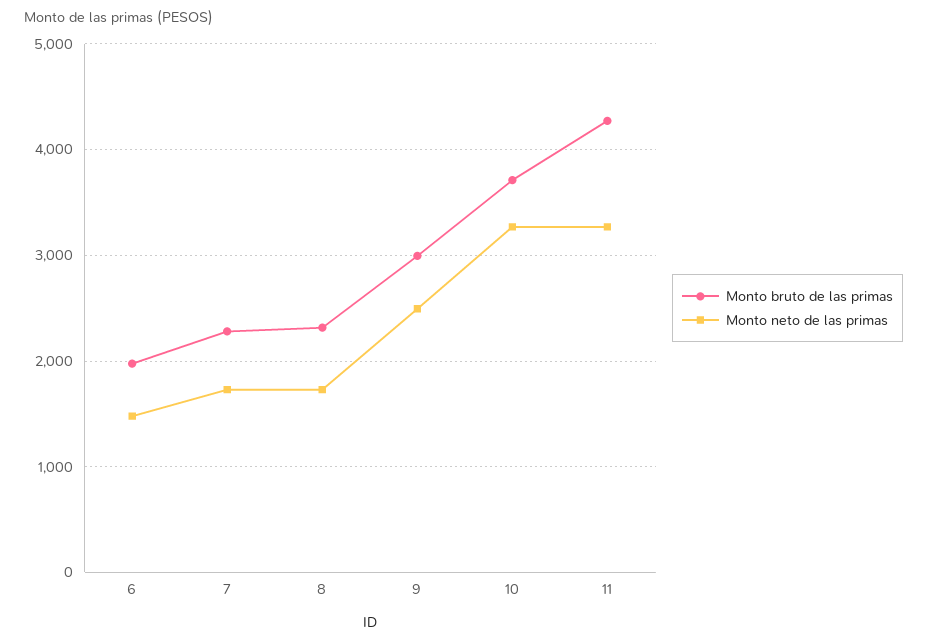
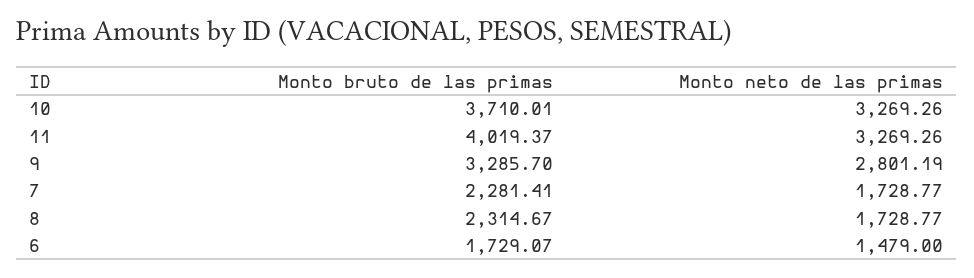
  {
    "Monto bruto de las primas": {
-     "6": 2000,
+     "6": 1729.07,
      "7": 2281.41,
      "8": 2314.67,
-     "9": 3000,
+     "9": 3285.7,
      "10": 3710.01,
-     "11": 4300
+     "11": 4019.37
    },
    "Monto neto de las primas": {
      "6": 1479,
      "7": 1728.77,
      "8": 1728.77,
-     "9": 2500,
+     "9": 2801.19,
      "10": 3269.26,
      "11": 3269.26
    }
  }

